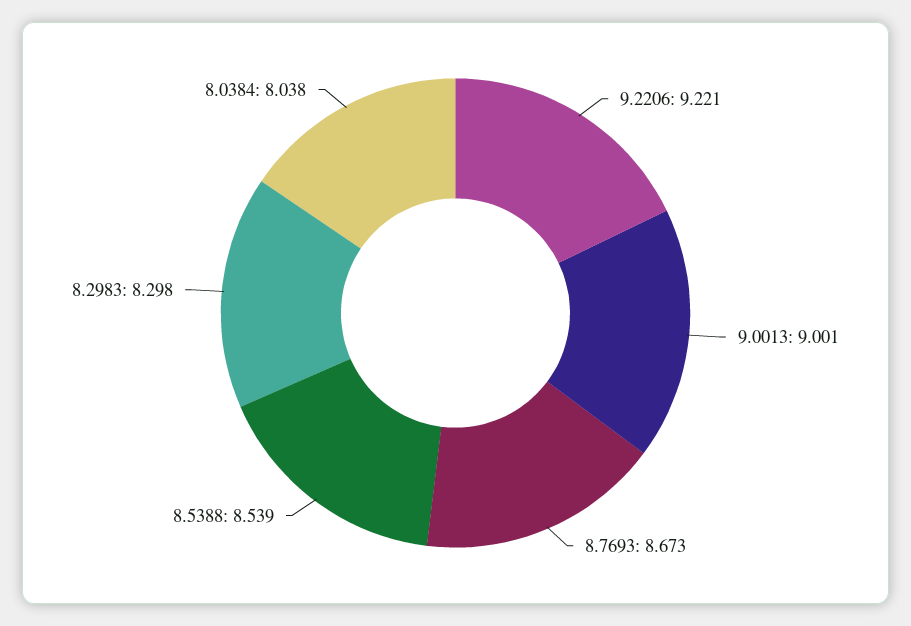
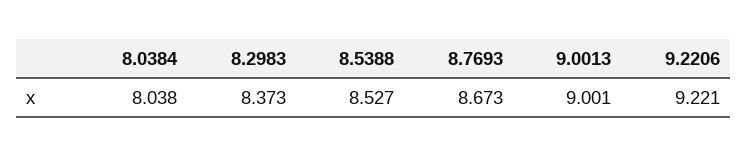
  {
    "9.2206": 9.221,
    "9.0013": 9.001,
    "8.7693": 8.673,
-   "8.5388": 8.539,
+   "8.5388": 8.527,
-   "8.2983": 8.298,
+   "8.2983": 8.373,
    "8.0384": 8.038
  }

